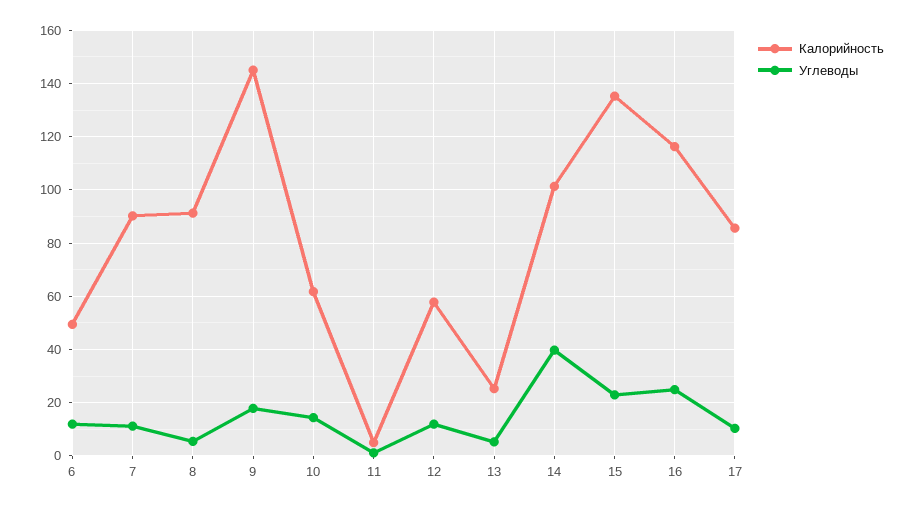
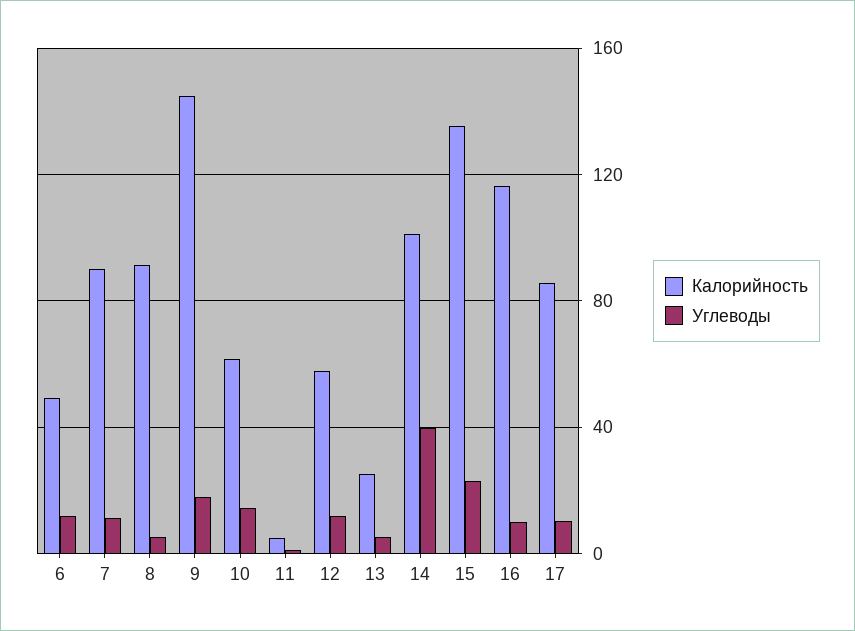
  {
    "Калорийность": {
      "6": 50,
      "7": 90,
      "8": 92.5,
      "9": 145,
      "10": 62.5,
      "11": 5,
      "12": 57.5,
      "13": 25,
      "14": 102.5,
      "15": 135,
      "16": 117.5,
      "17": 85
    },
    "Углеводы": {
      "6": 12.5,
      "7": 10,
      "8": 5,
      "9": 17.5,
      "10": 15,
      "11": 0,
      "12": 12.5,
      "13": 5,
      "14": 40,
      "15": 22.5,
-     "16": 25,
+     "16": 10,
      "17": 10
    }
  }

